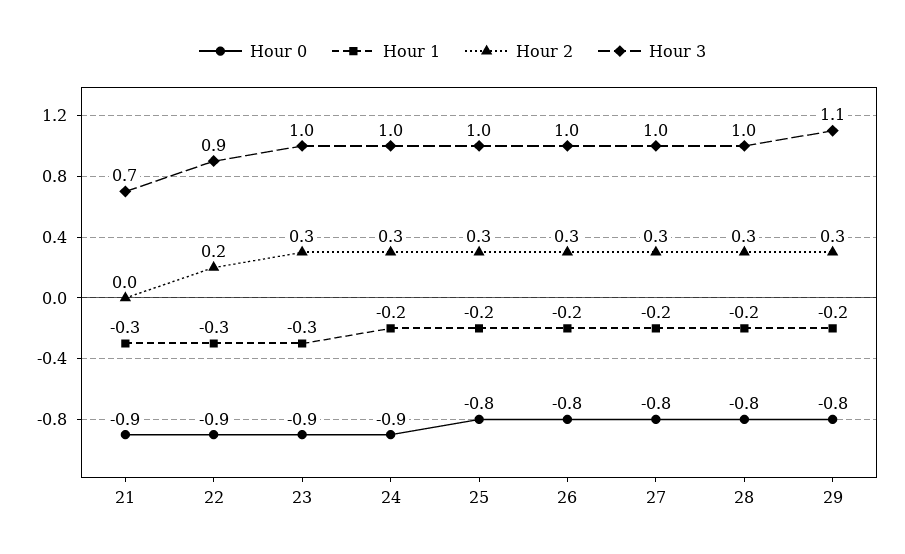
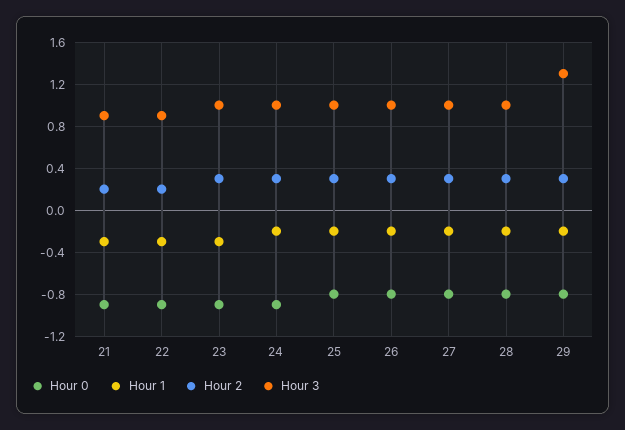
  {
    "Hour 0": {
      "21": -0.9,
      "22": -0.9,
      "23": -0.9,
      "24": -0.9,
      "25": -0.8,
      "26": -0.8,
      "27": -0.8,
      "28": -0.8,
      "29": -0.8
    },
    "Hour 1": {
      "21": -0.3,
      "22": -0.3,
      "23": -0.3,
      "24": -0.2,
      "25": -0.2,
      "26": -0.2,
      "27": -0.2,
      "28": -0.2,
      "29": -0.2
    },
    "Hour 2": {
-     "21": 0,
+     "21": 0.2,
      "22": 0.2,
      "23": 0.3,
      "24": 0.3,
      "25": 0.3,
      "26": 0.3,
      "27": 0.3,
      "28": 0.3,
      "29": 0.3
    },
    "Hour 3": {
-     "21": 0.7,
+     "21": 0.9,
      "22": 0.9,
      "23": 1,
      "24": 1,
      "25": 1,
      "26": 1,
      "27": 1,
      "28": 1,
-     "29": 1.1
+     "29": 1.3
    }
  }

